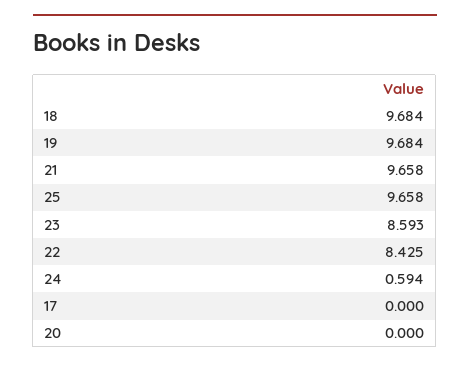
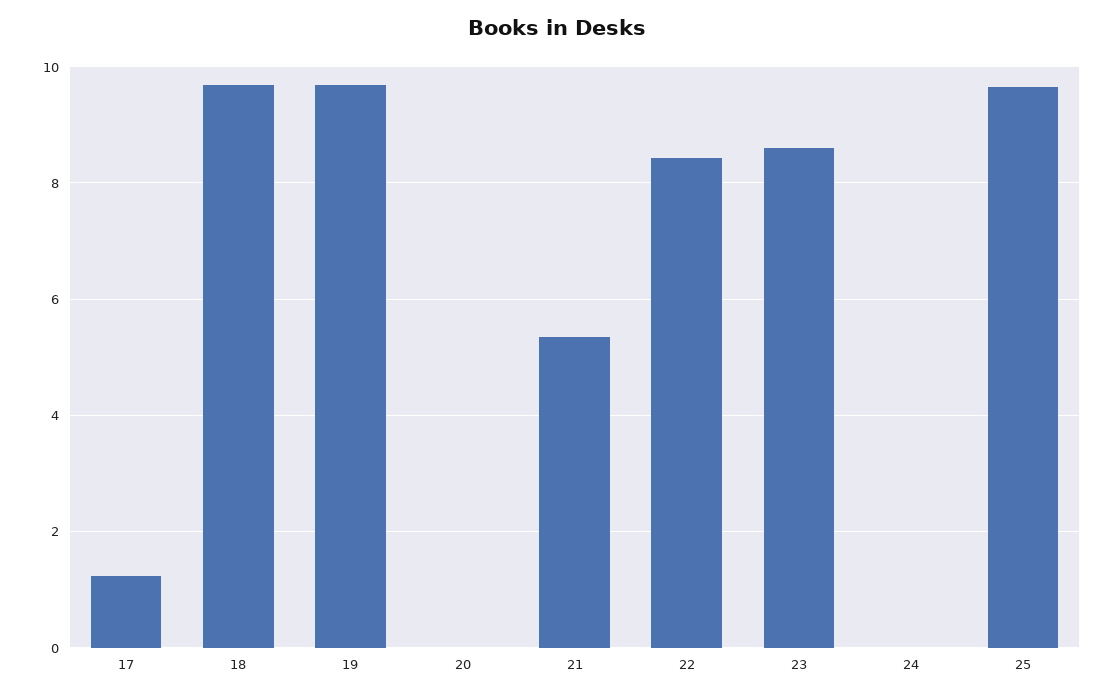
  {
    "18": 9.684,
    "19": 9.684,
-   "21": 9.658,
+   "21": 5.4,
    "25": 9.658,
    "23": 8.593,
    "22": 8.425,
-   "24": 0.594,
+   "24": 0,
-   "17": 0,
+   "17": 1.2,
    "20": 0
  }

